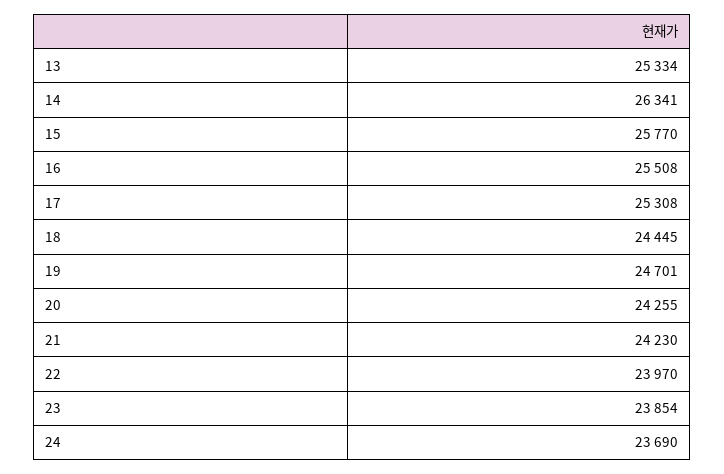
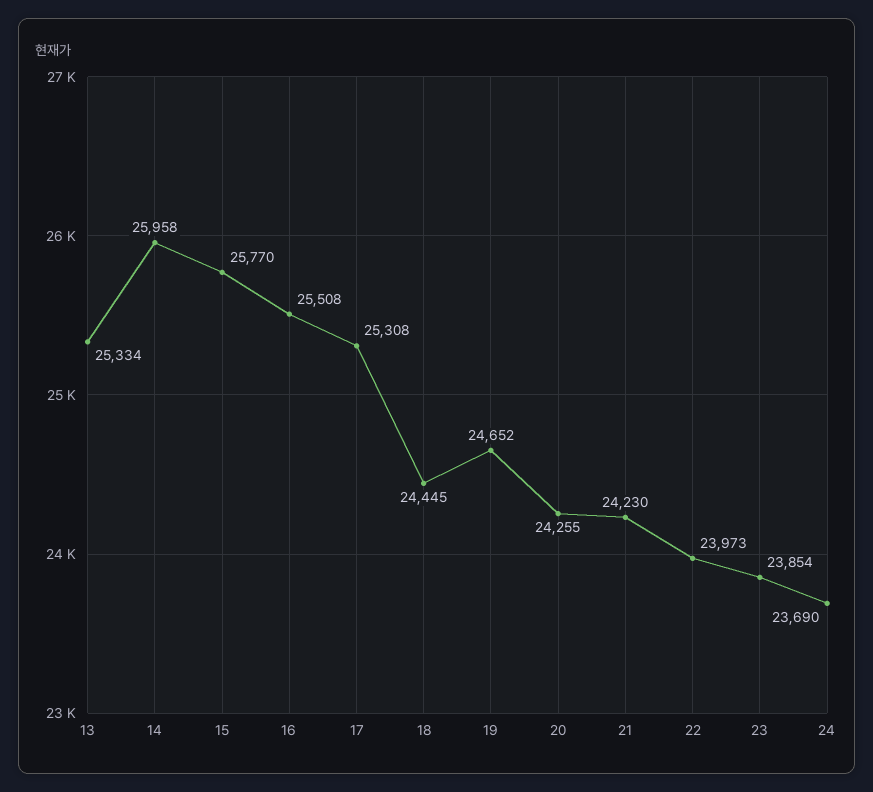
  {
    "13": 25334,
-   "14": 26341,
+   "14": 25958,
    "15": 25770,
    "16": 25508,
    "17": 25308,
    "18": 24445,
-   "19": 24701,
+   "19": 24652,
    "20": 24255,
    "21": 24230,
-   "22": 23970,
+   "22": 23973,
    "23": 23854,
    "24": 23690
  }

